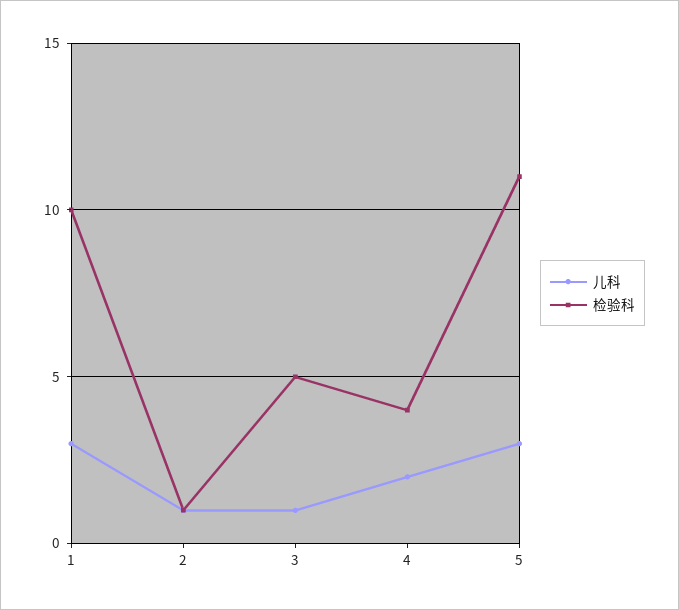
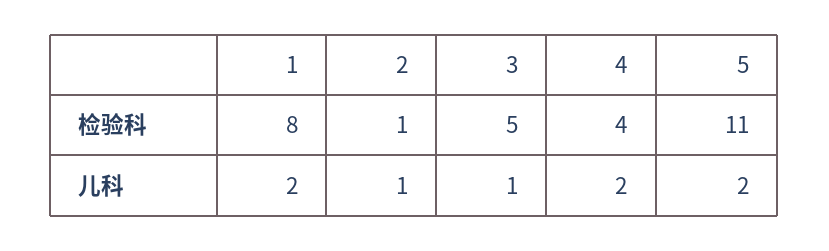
  {
    "儿科": {
-     "1": 3,
+     "1": 2,
      "2": 1,
      "3": 1,
      "4": 2,
-     "5": 3
+     "5": 2
    },
    "检验科": {
-     "1": 10,
+     "1": 8,
      "2": 1,
      "3": 5,
      "4": 4,
      "5": 11
    }
  }

